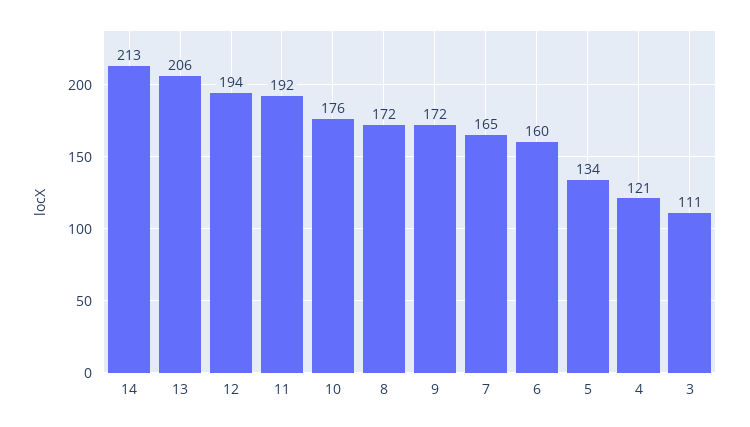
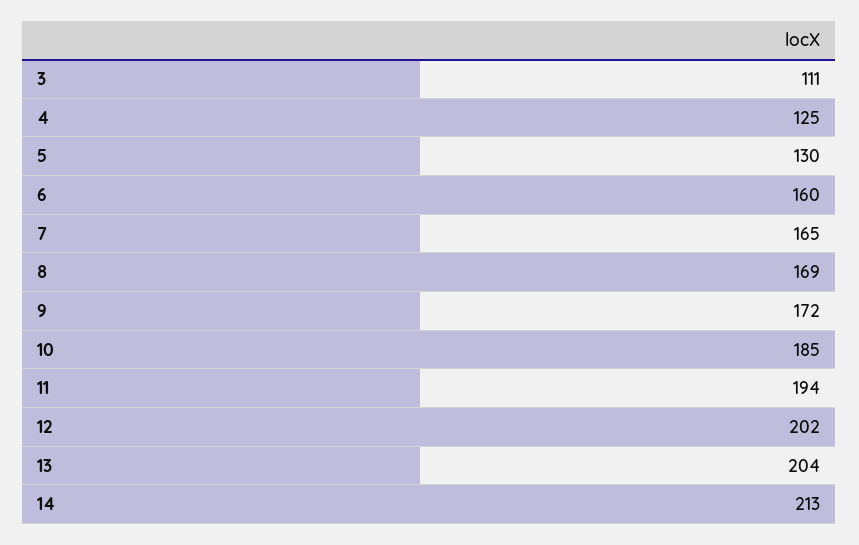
  {
    "14": 213,
-   "13": 206,
+   "13": 204,
-   "12": 194,
+   "12": 202,
-   "11": 192,
+   "11": 194,
-   "10": 176,
+   "10": 185,
-   "8": 172,
+   "8": 169,
    "9": 172,
    "7": 165,
    "6": 160,
-   "5": 134,
+   "5": 130,
-   "4": 121,
+   "4": 125,
    "3": 111
  }

